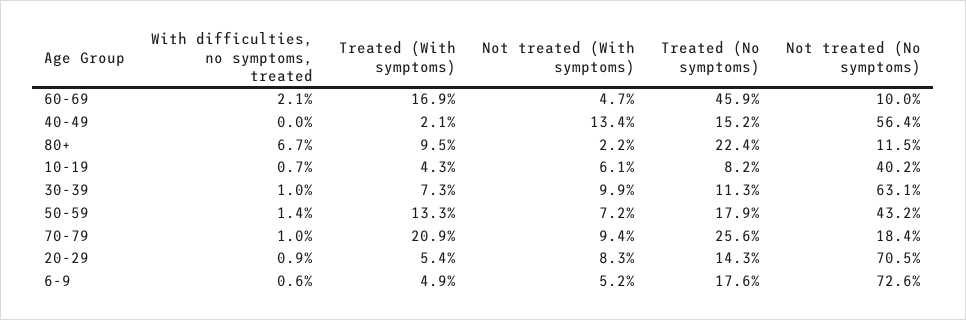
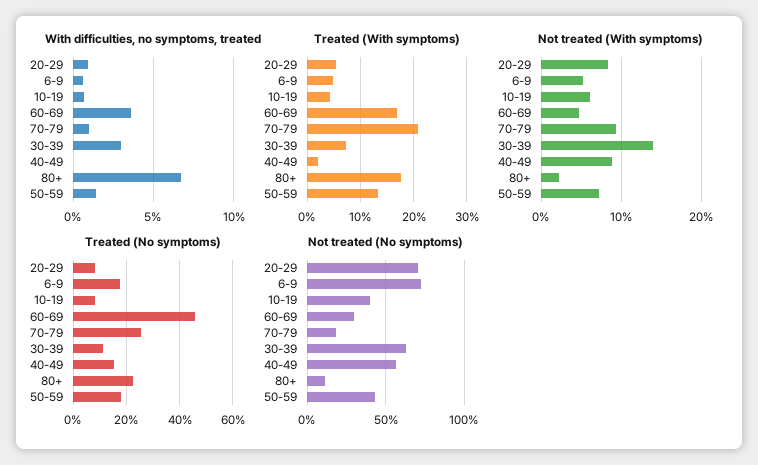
  {
    "With difficulties, no symptoms, treated": {
-     "60-69": 2.1,
+     "60-69": 3.5,
      "40-49": 0,
      "80+": 6.7,
      "10-19": 0.7,
-     "30-39": 1,
+     "30-39": 3,
      "50-59": 1.4,
      "70-79": 1,
      "20-29": 0.9,
      "6-9": 0.6
    },
    "Treated (With symptoms)": {
      "60-69": 16.9,
      "40-49": 2.1,
-     "80+": 9.5,
+     "80+": 18,
      "10-19": 4.3,
      "30-39": 7.3,
      "50-59": 13.3,
      "70-79": 20.9,
      "20-29": 5.4,
      "6-9": 4.9
    },
    "Not treated (With symptoms)": {
      "60-69": 4.7,
-     "40-49": 13.4,
+     "40-49": 9,
      "80+": 2.2,
      "10-19": 6.1,
-     "30-39": 9.9,
+     "30-39": 14,
      "50-59": 7.2,
      "70-79": 9.4,
      "20-29": 8.3,
      "6-9": 5.2
    },
    "Treated (No symptoms)": {
      "60-69": 45.9,
      "40-49": 15.2,
      "80+": 22.4,
      "10-19": 8.2,
      "30-39": 11.3,
      "50-59": 17.9,
      "70-79": 25.6,
-     "20-29": 14.3,
+     "20-29": 7.5,
      "6-9": 17.6
    },
    "Not treated (No symptoms)": {
-     "60-69": 10,
+     "60-69": 30,
      "40-49": 56.4,
      "80+": 11.5,
      "10-19": 40.2,
      "30-39": 63.1,
      "50-59": 43.2,
      "70-79": 18.4,
      "20-29": 70.5,
      "6-9": 72.6
    }
  }

